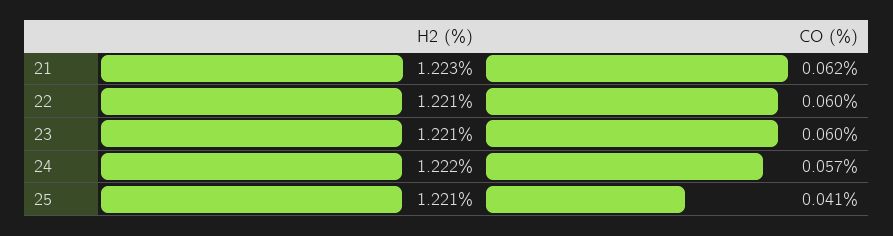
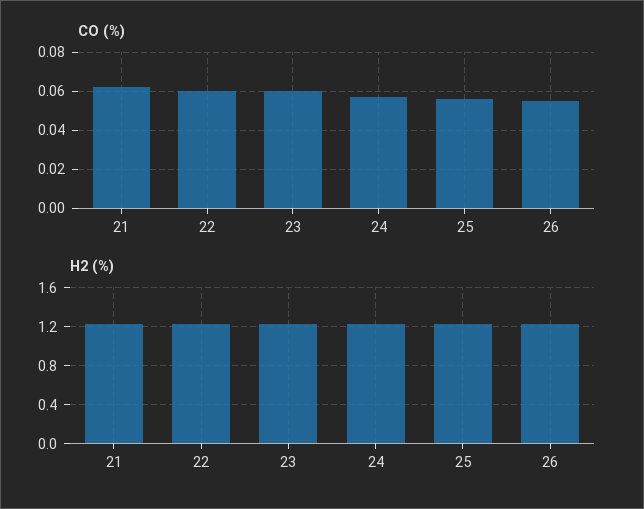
  {
    "H2 (%)": {
      "21": 1.223,
      "22": 1.221,
      "23": 1.221,
      "24": 1.222,
-     "25": 1.221
+     "25": 1.221,
+     "26": 1.2
    },
    "CO (%)": {
      "21": 0.062,
      "22": 0.06,
      "23": 0.06,
      "24": 0.057,
-     "25": 0.041
+     "25": 0.055,
+     "26": 0.055
    }
  }

